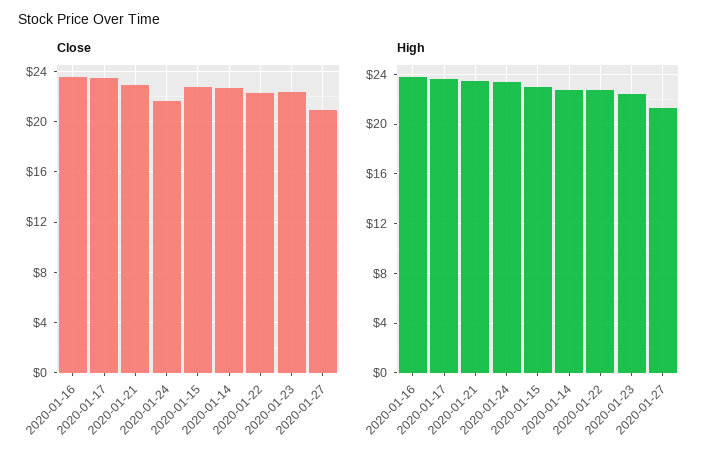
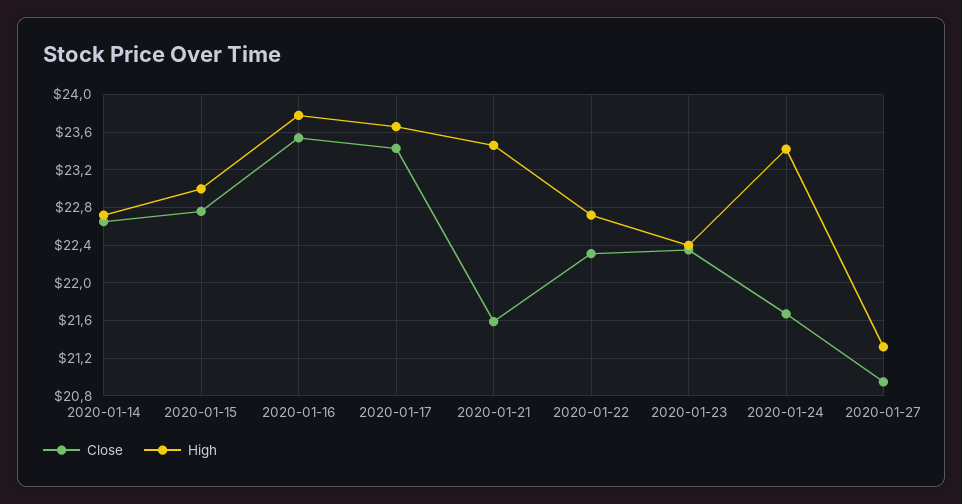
  {
    "Close": {
      "2020-01-16": 23.5,
      "2020-01-17": 23.4,
-     "2020-01-21": 23,
+     "2020-01-21": 21.6,
      "2020-01-24": 21.7,
      "2020-01-15": 22.8,
      "2020-01-14": 22.7,
      "2020-01-22": 22.3,
      "2020-01-23": 22.4,
      "2020-01-27": 21
    },
    "High": {
      "2020-01-16": 23.8,
      "2020-01-17": 23.7,
      "2020-01-21": 23.5,
      "2020-01-24": 23.4,
      "2020-01-15": 23,
      "2020-01-14": 22.7,
      "2020-01-22": 22.7,
      "2020-01-23": 22.4,
      "2020-01-27": 21.3
    }
  }

